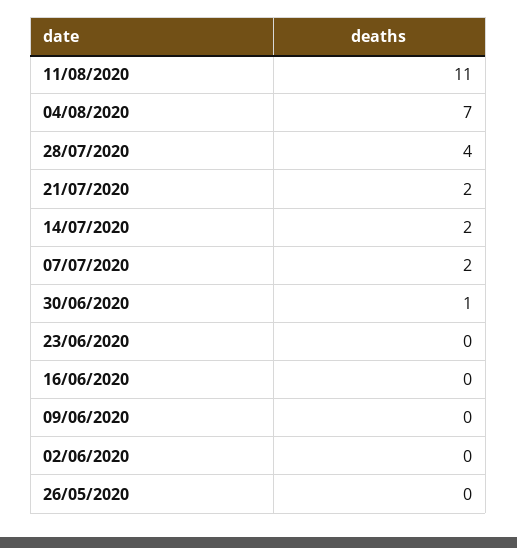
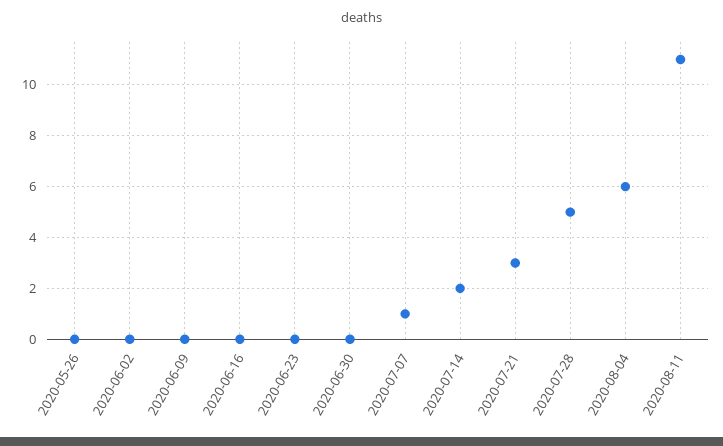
  {
    "11/08/2020": 11,
-   "04/08/2020": 7,
+   "04/08/2020": 6,
-   "28/07/2020": 4,
+   "28/07/2020": 5,
-   "21/07/2020": 2,
+   "21/07/2020": 3,
    "14/07/2020": 2,
-   "07/07/2020": 2,
+   "07/07/2020": 1,
-   "30/06/2020": 1,
+   "30/06/2020": 0,
    "23/06/2020": 0,
    "16/06/2020": 0,
    "09/06/2020": 0,
    "02/06/2020": 0,
    "26/05/2020": 0
  }

